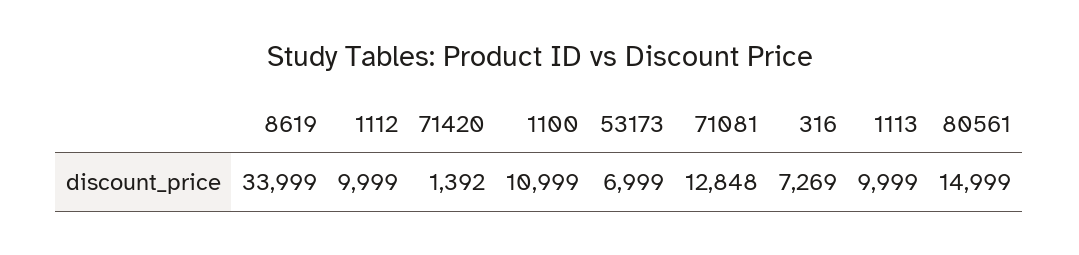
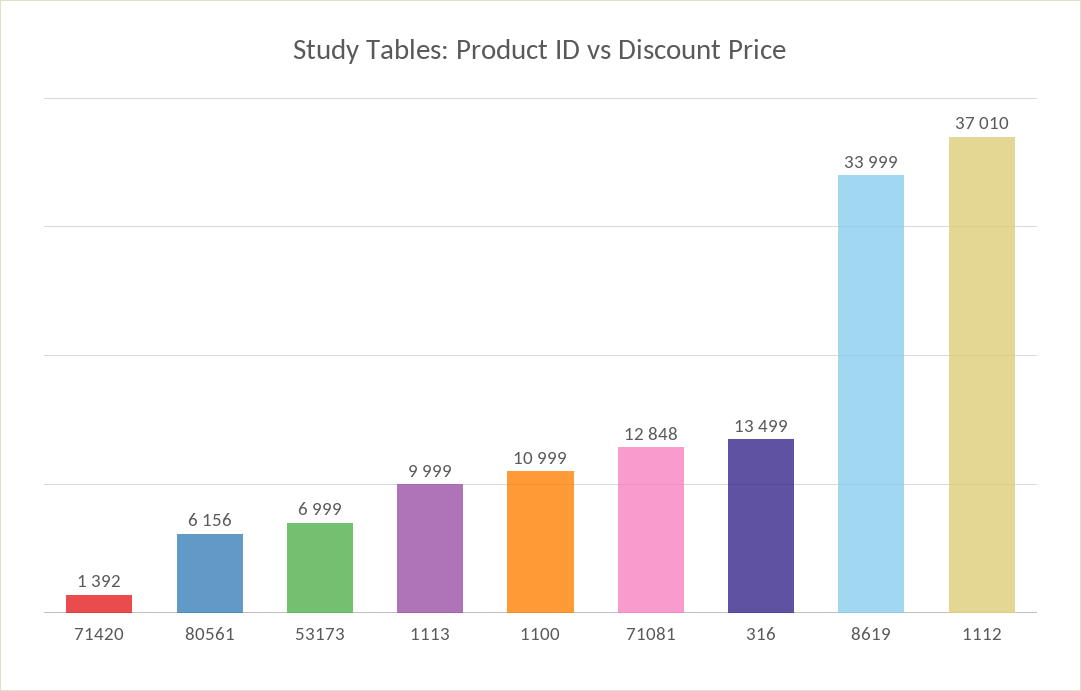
  {
    "8619": 33999,
-   "1112": 9999,
+   "1112": 37010,
    "71420": 1392,
    "1100": 10999,
    "53173": 6999,
    "71081": 12848,
-   "316": 7269,
+   "316": 13499,
    "1113": 9999,
-   "80561": 14999
+   "80561": 6156
  }

